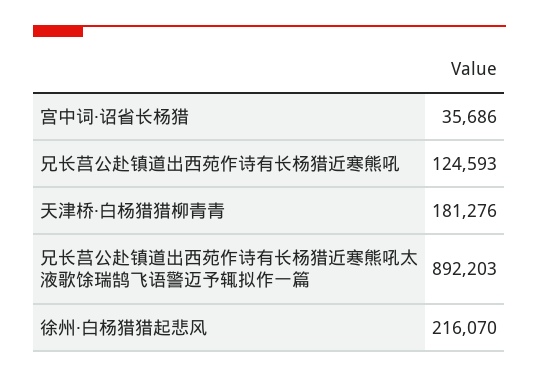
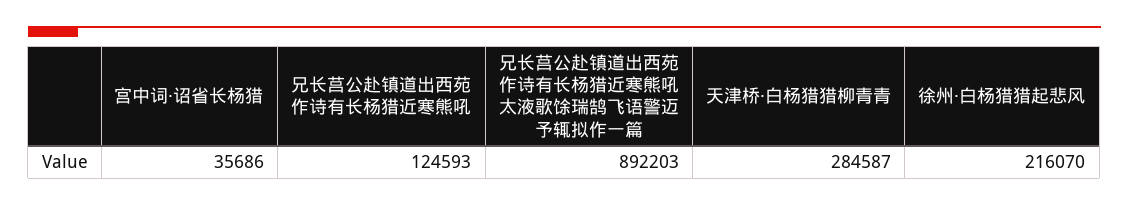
  {
    "宫中词·诏省长杨猎": 35686,
    "兄长莒公赴镇道出西苑作诗有长杨猎近寒熊吼": 124593,
-   "天津桥·白杨猎猎柳青青": 181276,
+   "天津桥·白杨猎猎柳青青": 284587,
    "兄长莒公赴镇道出西苑作诗有长杨猎近寒熊吼太液歌馀瑞鹄飞语警迈予辄拟作一篇": 892203,
    "徐州·白杨猎猎起悲风": 216070
  }

